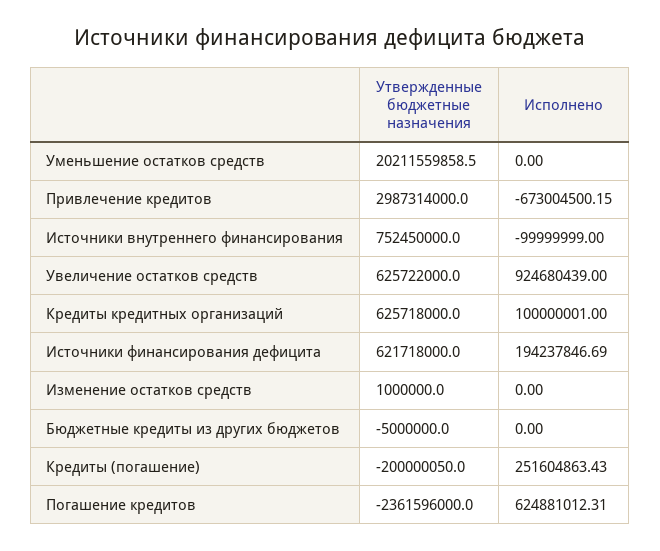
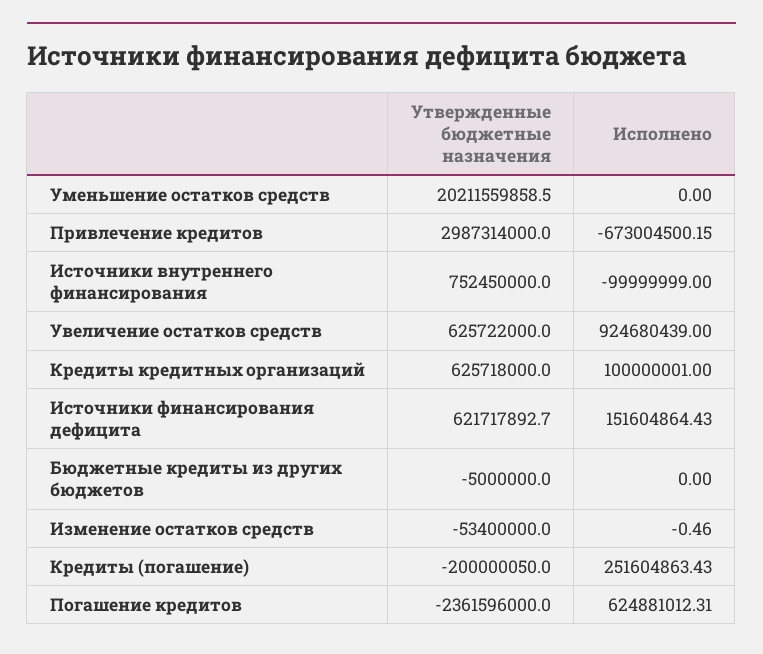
  {
    "Утвержденные бюджетные назначения": {
      "Уменьшение остатков средств": 20211559858.5,
      "Привлечение кредитов": 2987314000,
      "Источники внутреннего финансирования": 752450000,
      "Увеличение остатков средств": 625722000,
      "Кредиты кредитных организаций": 625718000,
-     "Источники финансирования дефицита": 621718000,
+     "Источники финансирования дефицита": 621717892.7,
-     "Изменение остатков средств": 1000000,
+     "Изменение остатков средств": -53400000,
      "Бюджетные кредиты из других бюджетов": -5000000,
      "Кредиты (погашение)": -200000050,
      "Погашение кредитов": -2361596000
    },
    "Исполнено": {
      "Уменьшение остатков средств": 0,
      "Привлечение кредитов": -673004500.15,
      "Источники внутреннего финансирования": -99999999,
      "Увеличение остатков средств": 924680439,
      "Кредиты кредитных организаций": 100000001,
-     "Источники финансирования дефицита": 194237846.69,
+     "Источники финансирования дефицита": 151604864.43,
-     "Изменение остатков средств": 0,
+     "Изменение остатков средств": -0.46,
      "Бюджетные кредиты из других бюджетов": 0,
      "Кредиты (погашение)": 251604863.43,
      "Погашение кредитов": 624881012.31
    }
  }

